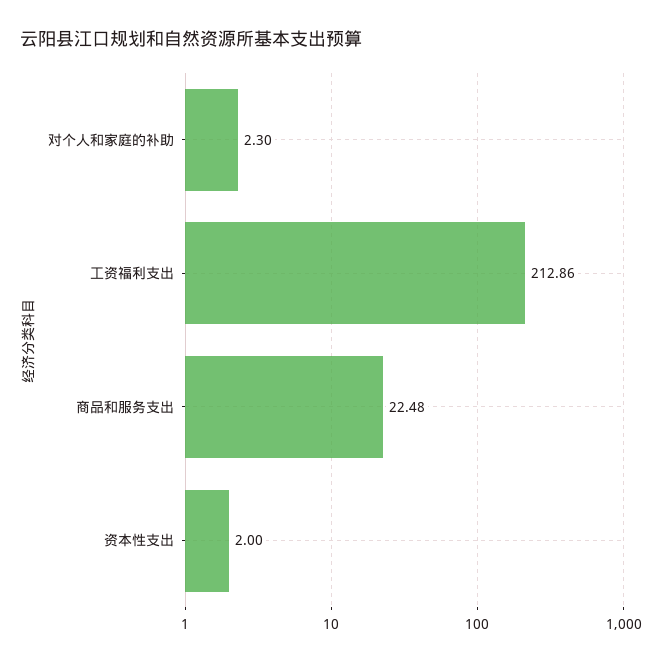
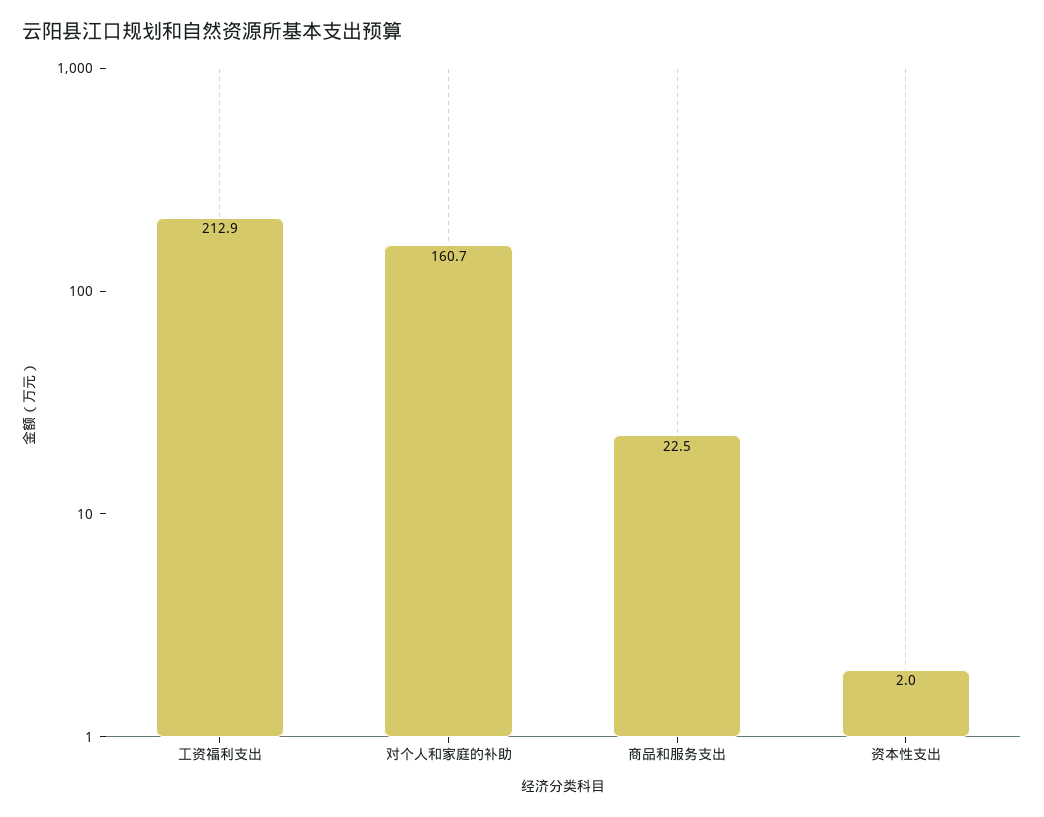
  {
-   "对个人和家庭的补助": 2.3,
+   "对个人和家庭的补助": 160.7,
    "工资福利支出": 212.86,
    "商品和服务支出": 22.48,
    "资本性支出": 2
  }

